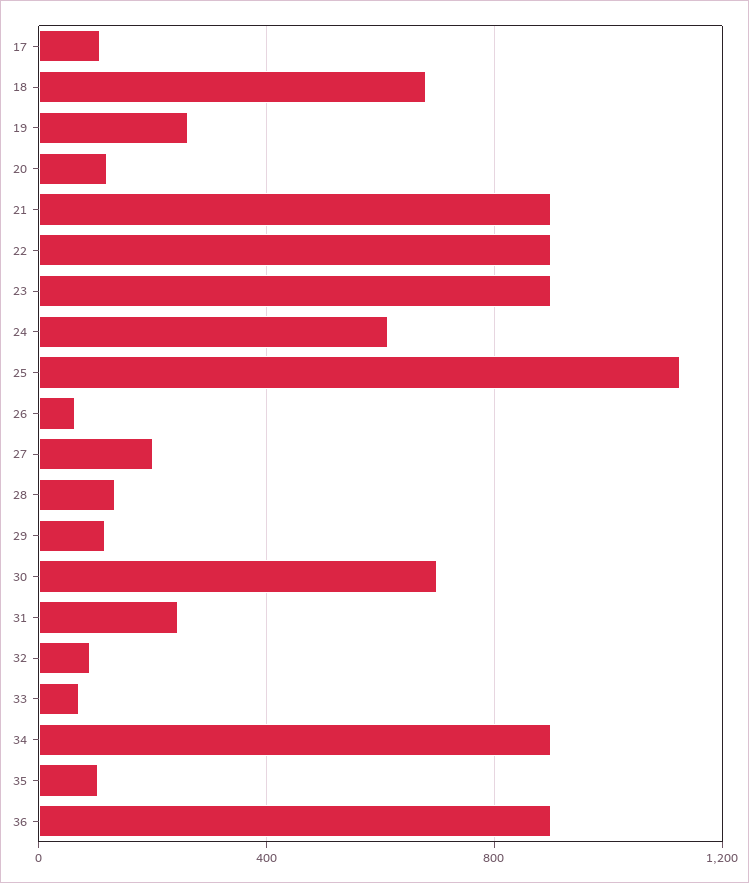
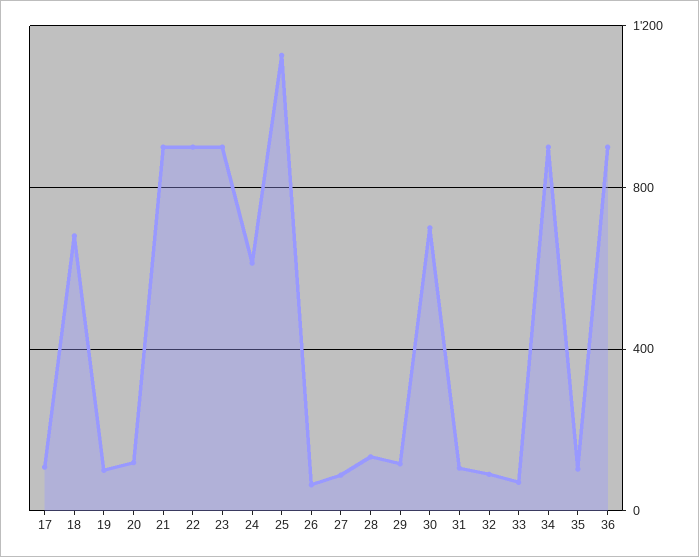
  {
    "17": 100,
    "18": 700,
-   "19": 250,
+   "19": 100,
    "20": 100,
    "21": 900,
    "22": 900,
    "23": 900,
    "24": 600,
    "25": 1150,
    "26": 50,
-   "27": 200,
+   "27": 100,
    "28": 150,
    "29": 100,
    "30": 700,
-   "31": 250,
+   "31": 100,
    "32": 100,
    "33": 50,
    "34": 900,
    "35": 100,
    "36": 900
  }

